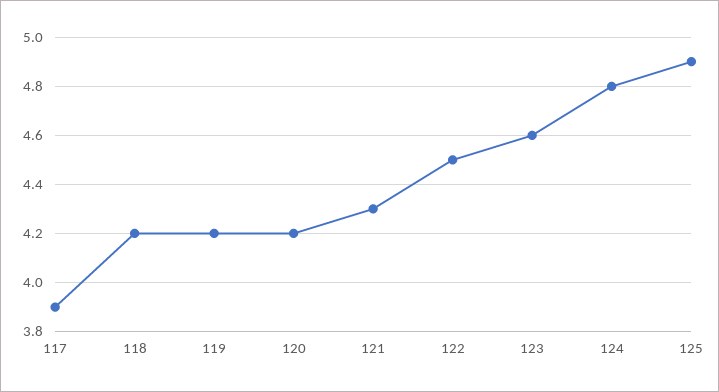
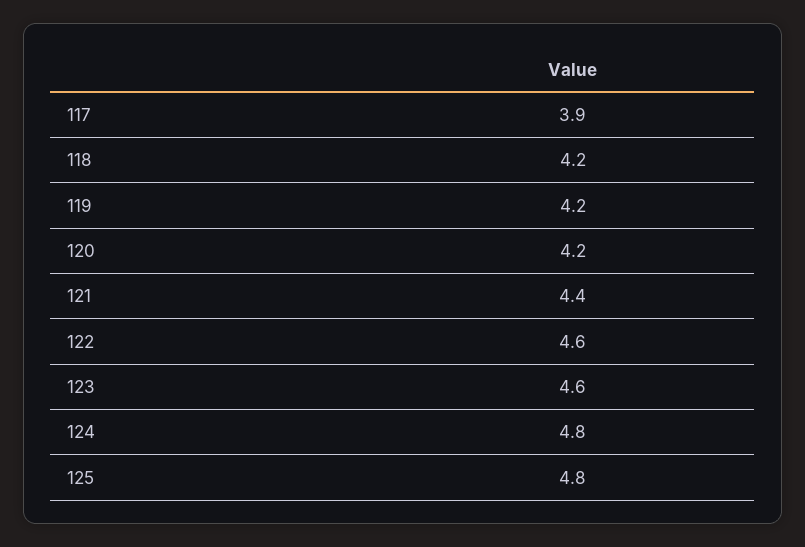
  {
    "117": 3.9,
    "118": 4.2,
    "119": 4.2,
    "120": 4.2,
-   "121": 4.3,
+   "121": 4.4,
-   "122": 4.5,
+   "122": 4.6,
    "123": 4.6,
    "124": 4.8,
-   "125": 4.9
+   "125": 4.8
  }

